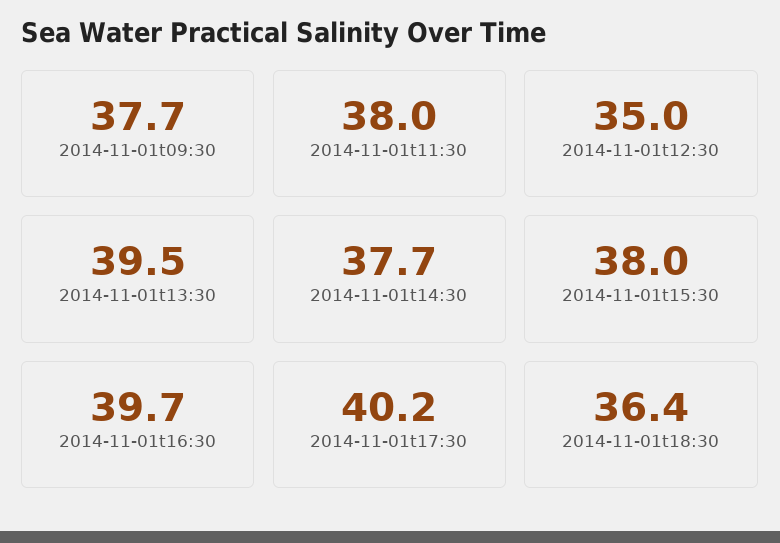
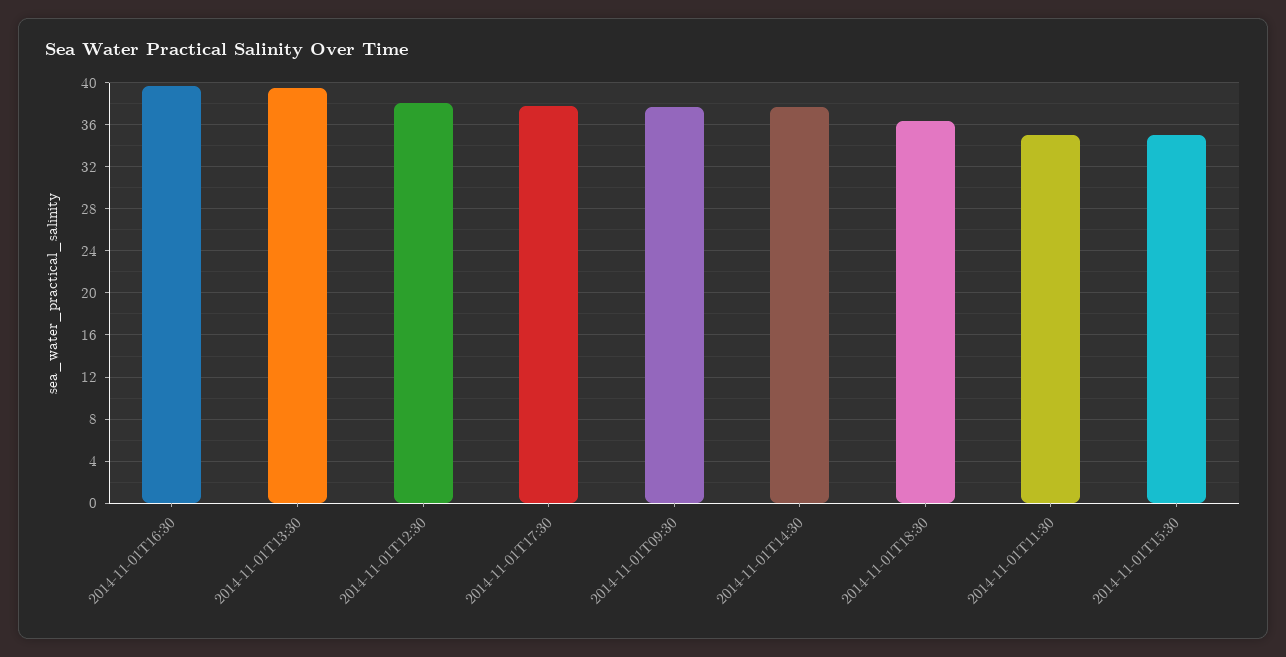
  {
    "2014-11-01t09:30": 37.7,
-   "2014-11-01t11:30": 38,
+   "2014-11-01t11:30": 35,
-   "2014-11-01t12:30": 35,
+   "2014-11-01t12:30": 38,
    "2014-11-01t13:30": 39.5,
    "2014-11-01t14:30": 37.7,
-   "2014-11-01t15:30": 38,
+   "2014-11-01t15:30": 35,
    "2014-11-01t16:30": 39.7,
-   "2014-11-01t17:30": 40.2,
+   "2014-11-01t17:30": 38,
    "2014-11-01t18:30": 36.4
  }

